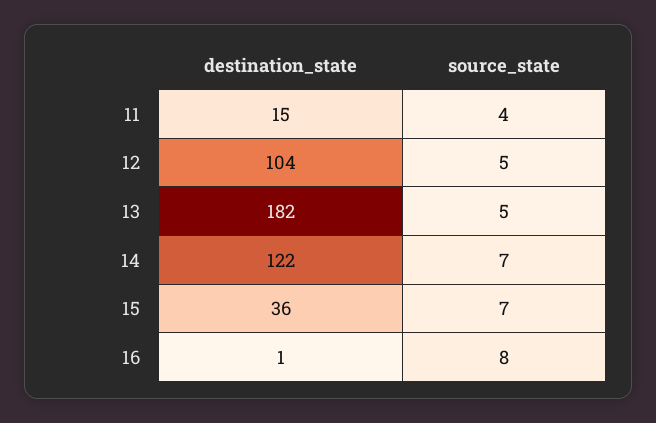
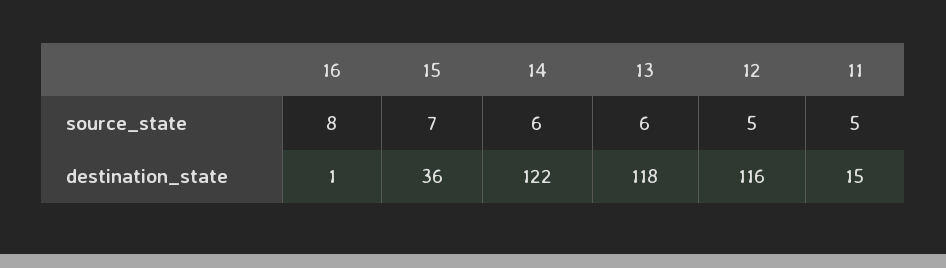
  {
    "destination_state": {
      "11": 15,
-     "12": 104,
+     "12": 116,
-     "13": 182,
+     "13": 118,
      "14": 122,
      "15": 36,
      "16": 1
    },
    "source_state": {
-     "11": 4,
+     "11": 5,
      "12": 5,
-     "13": 5,
+     "13": 6,
-     "14": 7,
+     "14": 6,
      "15": 7,
      "16": 8
    }
  }

